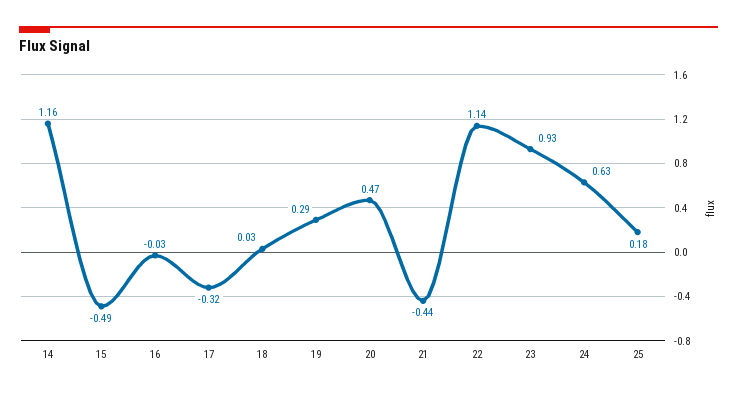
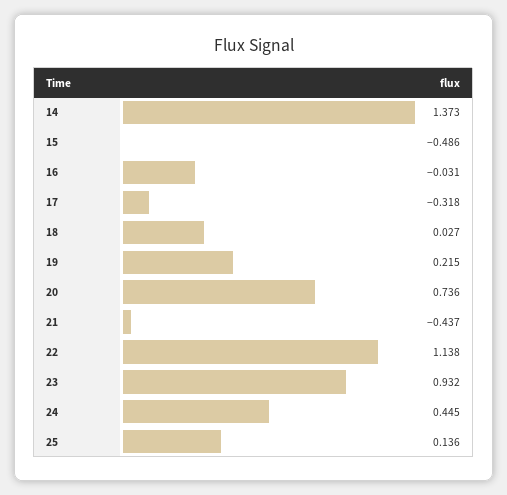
  {
-   "14": 1.16,
+   "14": 1.373,
    "15": -0.486,
    "16": -0.031,
    "17": -0.318,
    "18": 0.027,
-   "19": 0.29,
+   "19": 0.215,
-   "20": 0.47,
+   "20": 0.736,
    "21": -0.437,
    "22": 1.138,
    "23": 0.932,
-   "24": 0.63,
+   "24": 0.445,
-   "25": 0.18
+   "25": 0.136
  }

